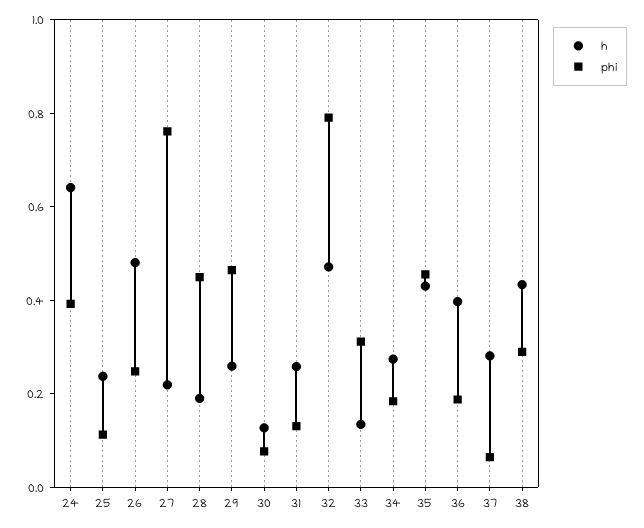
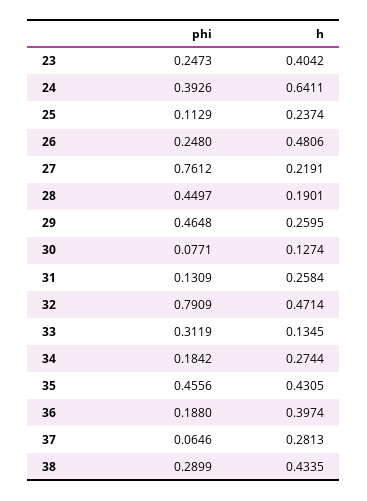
  {
    "h": {
      "24": 0.6411,
      "25": 0.2374,
      "26": 0.4806,
      "27": 0.2191,
      "28": 0.1901,
      "29": 0.2595,
      "30": 0.1274,
      "31": 0.2584,
      "32": 0.4714,
      "33": 0.1345,
      "34": 0.2744,
      "35": 0.4305,
      "36": 0.3974,
      "37": 0.2813,
-     "38": 0.4335
+     "38": 0.4335,
+     "23": 0.4042
    },
    "phi": {
      "24": 0.3926,
      "25": 0.1129,
      "26": 0.248,
      "27": 0.7612,
      "28": 0.4497,
      "29": 0.4648,
      "30": 0.0771,
      "31": 0.1309,
      "32": 0.7909,
      "33": 0.3119,
      "34": 0.1842,
      "35": 0.4556,
      "36": 0.188,
      "37": 0.0646,
-     "38": 0.2899
+     "38": 0.2899,
+     "23": 0.2473
    }
  }

